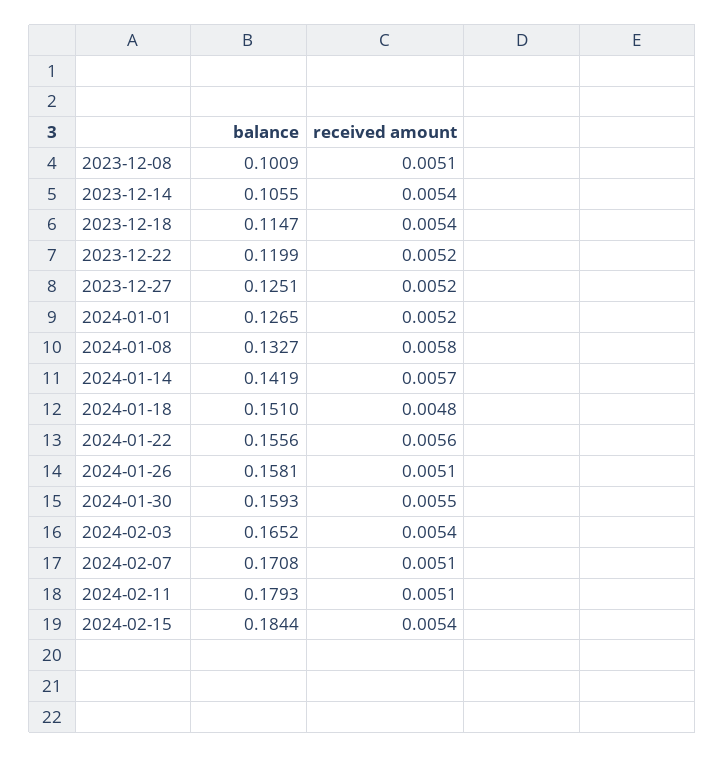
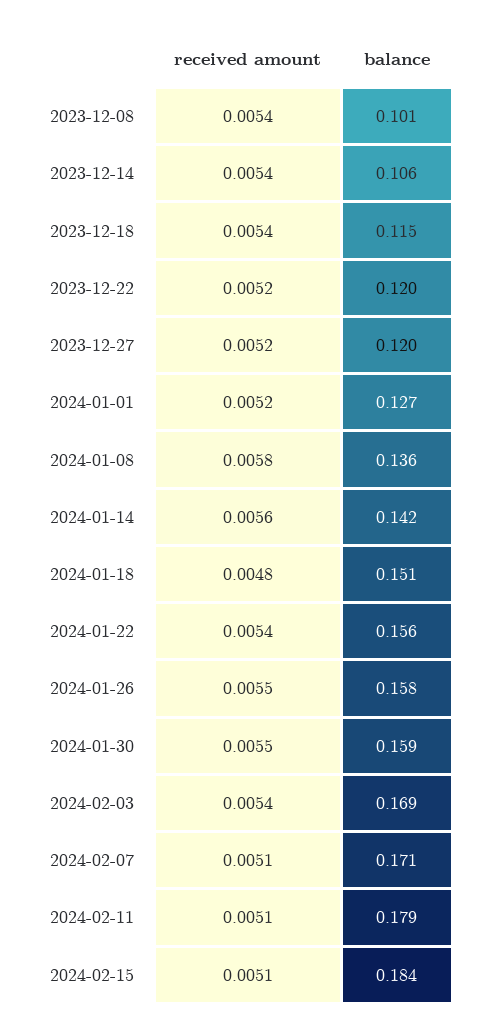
  {
    "balance": {
      "2023-12-08": 0.1009,
      "2023-12-14": 0.1055,
      "2023-12-18": 0.1147,
      "2023-12-22": 0.1199,
-     "2023-12-27": 0.1251,
+     "2023-12-27": 0.12,
      "2024-01-01": 0.1265,
-     "2024-01-08": 0.1327,
+     "2024-01-08": 0.136,
      "2024-01-14": 0.1419,
      "2024-01-18": 0.151,
      "2024-01-22": 0.1556,
      "2024-01-26": 0.1581,
      "2024-01-30": 0.1593,
-     "2024-02-03": 0.1652,
+     "2024-02-03": 0.169,
      "2024-02-07": 0.1708,
      "2024-02-11": 0.1793,
      "2024-02-15": 0.1844
    },
    "received amount": {
-     "2023-12-08": 0.0051,
+     "2023-12-08": 0.0054,
      "2023-12-14": 0.0054,
      "2023-12-18": 0.0054,
      "2023-12-22": 0.0052,
      "2023-12-27": 0.0052,
      "2024-01-01": 0.0052,
      "2024-01-08": 0.0058,
-     "2024-01-14": 0.0057,
+     "2024-01-14": 0.0056,
      "2024-01-18": 0.0048,
-     "2024-01-22": 0.0056,
+     "2024-01-22": 0.0054,
-     "2024-01-26": 0.0051,
+     "2024-01-26": 0.0055,
      "2024-01-30": 0.0055,
      "2024-02-03": 0.0054,
      "2024-02-07": 0.0051,
      "2024-02-11": 0.0051,
-     "2024-02-15": 0.0054
+     "2024-02-15": 0.0051
    }
  }

